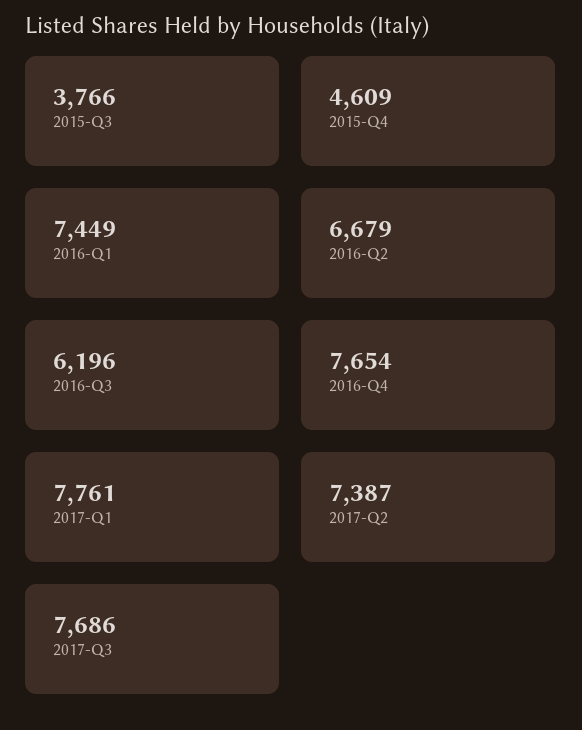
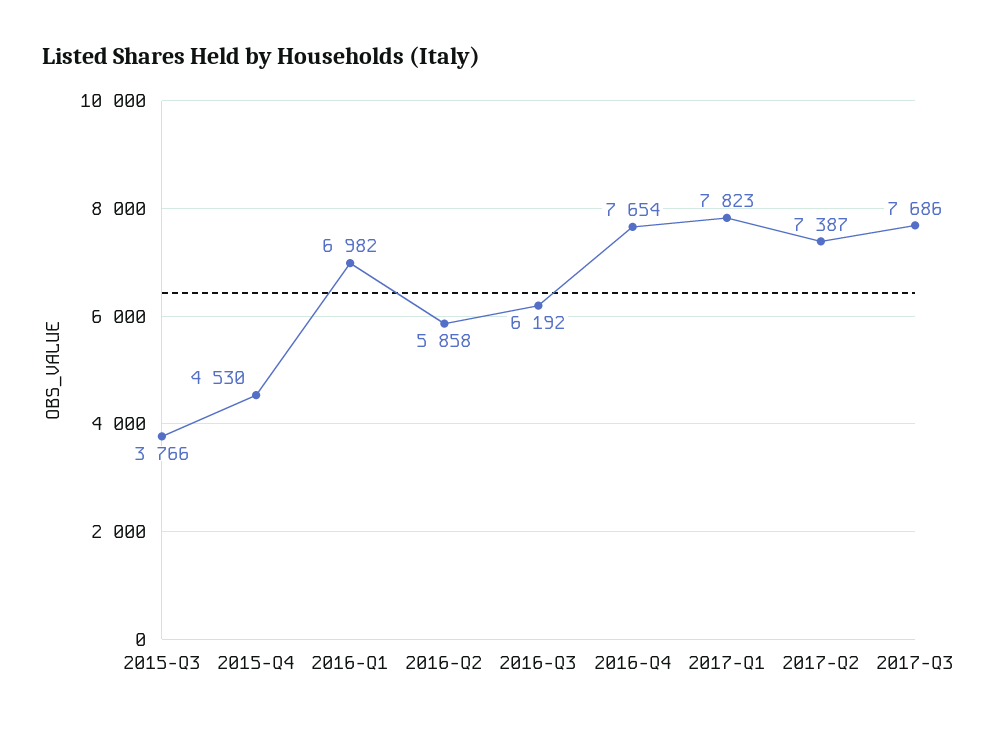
  {
    "2015-Q3": 3766,
-   "2015-Q4": 4609,
+   "2015-Q4": 4530,
-   "2016-Q1": 7449,
+   "2016-Q1": 6982,
-   "2016-Q2": 6679,
+   "2016-Q2": 5858,
-   "2016-Q3": 6196,
+   "2016-Q3": 6192,
    "2016-Q4": 7654,
-   "2017-Q1": 7761,
+   "2017-Q1": 7823,
    "2017-Q2": 7387,
    "2017-Q3": 7686
  }

